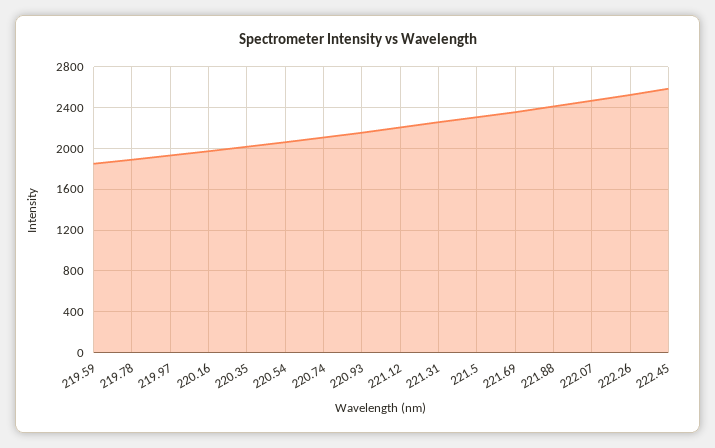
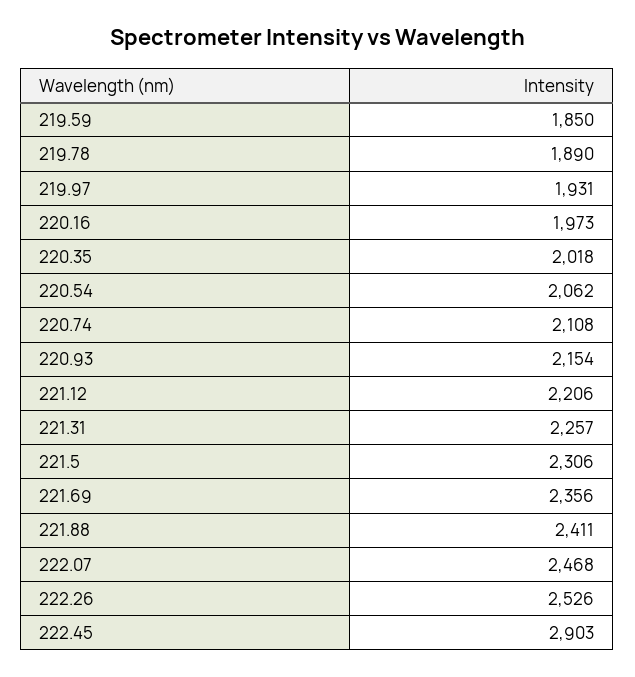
  {
    "219.59": 1850,
    "219.78": 1890,
    "219.97": 1931,
    "220.16": 1973,
    "220.35": 2018,
    "220.54": 2062,
    "220.74": 2108,
    "220.93": 2154,
    "221.12": 2206,
    "221.31": 2257,
    "221.5": 2306,
    "221.69": 2356,
    "221.88": 2411,
    "222.07": 2468,
    "222.26": 2526,
-   "222.45": 2600
+   "222.45": 2903
  }

